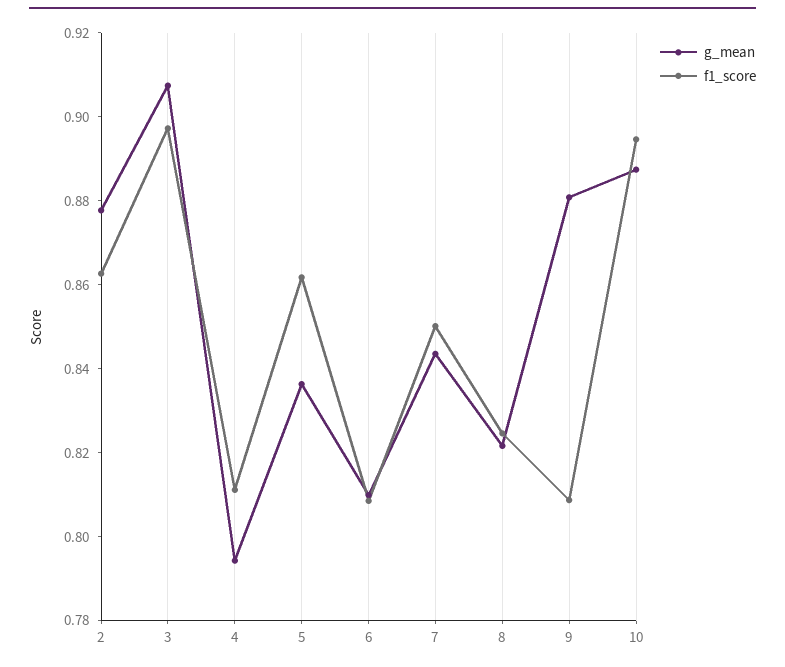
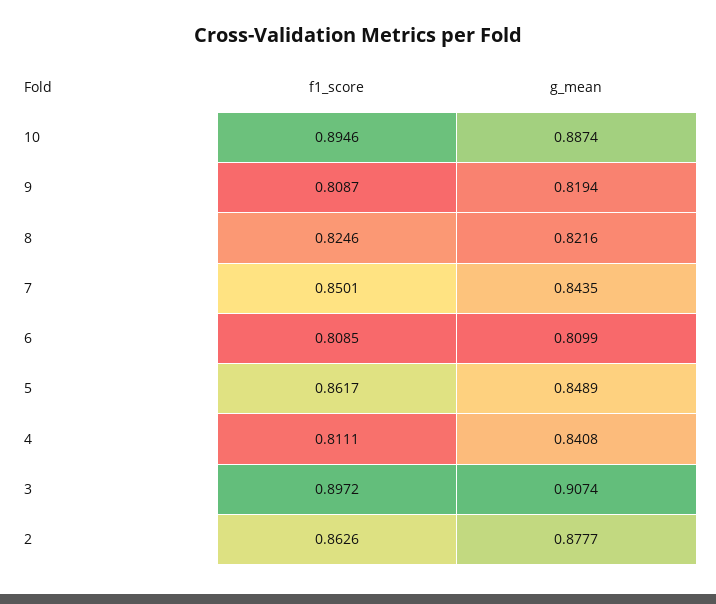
  {
    "g_mean": {
      "2": 0.8777,
      "3": 0.9074,
-     "4": 0.795,
+     "4": 0.8408,
-     "5": 0.835,
+     "5": 0.8489,
      "6": 0.8099,
      "7": 0.8435,
      "8": 0.8216,
-     "9": 0.88,
+     "9": 0.8194,
      "10": 0.8874
    },
    "f1_score": {
      "2": 0.8626,
      "3": 0.8972,
      "4": 0.8111,
      "5": 0.8617,
      "6": 0.8085,
      "7": 0.8501,
      "8": 0.8246,
      "9": 0.8087,
      "10": 0.8946
    }
  }

